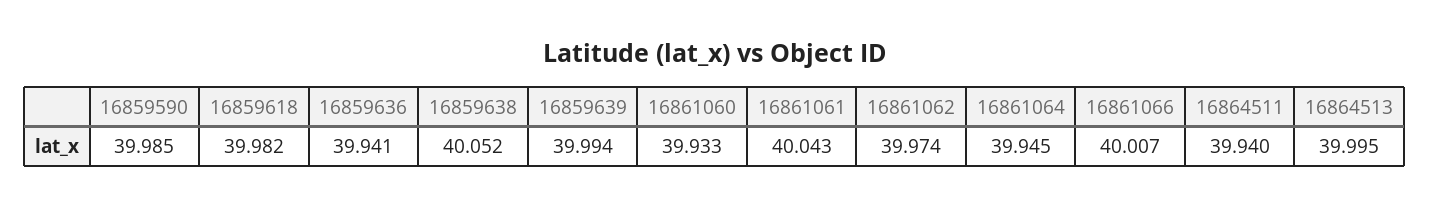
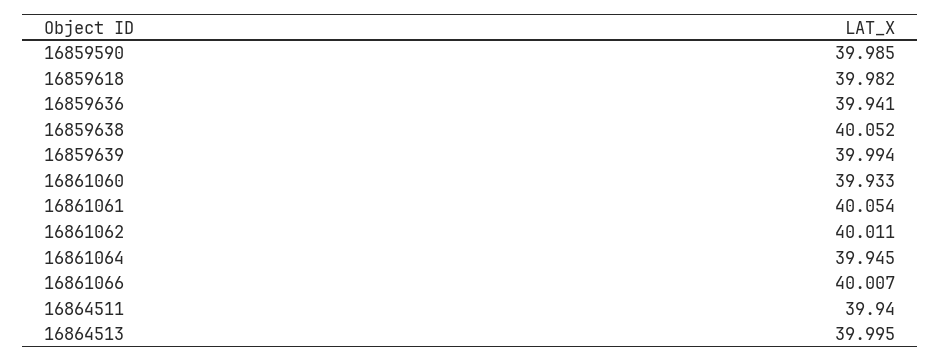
  {
    "16859590": 39.985,
    "16859618": 39.982,
    "16859636": 39.941,
    "16859638": 40.052,
    "16859639": 39.994,
    "16861060": 39.933,
-   "16861061": 40.043,
+   "16861061": 40.054,
-   "16861062": 39.974,
+   "16861062": 40.011,
    "16861064": 39.945,
    "16861066": 40.007,
    "16864511": 39.94,
    "16864513": 39.995
  }

